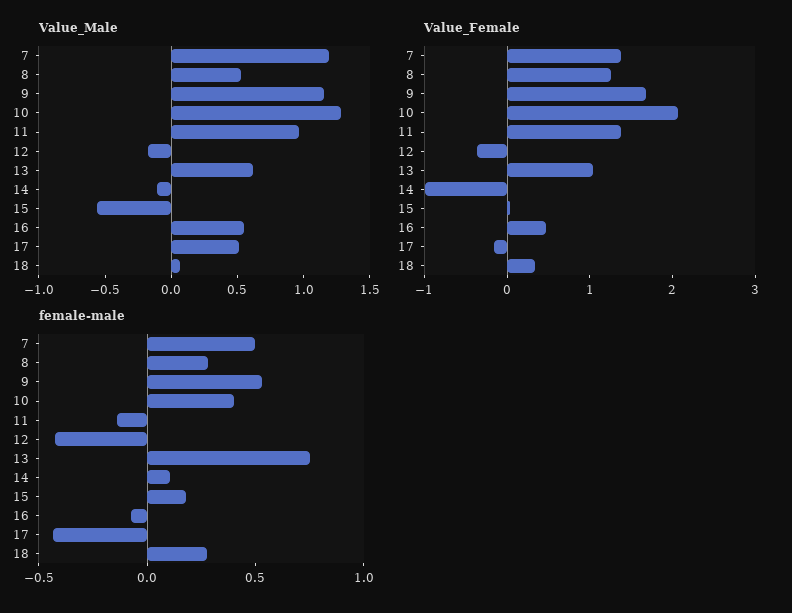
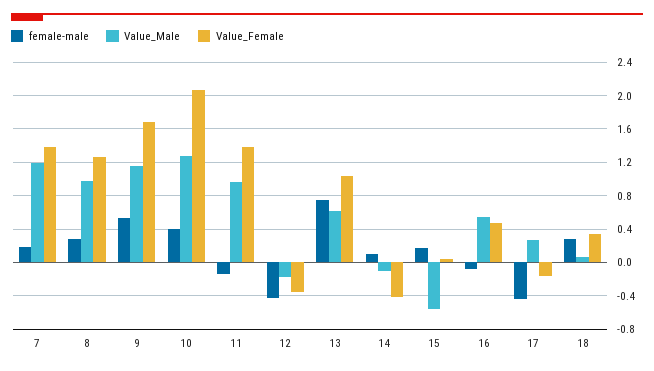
  {
    "Value_Male": {
      "7": 1.2,
-     "8": 0.5,
+     "8": 1,
      "9": 1.2,
      "10": 1.3,
      "11": 1,
      "12": -0.2,
      "13": 0.6,
      "14": -0.1,
      "15": -0.6,
      "16": 0.6,
-     "17": 0.5,
+     "17": 0.3,
      "18": 0.1
    },
    "Value_Female": {
      "7": 1.4,
      "8": 1.3,
      "9": 1.7,
      "10": 2.1,
      "11": 1.4,
      "12": -0.4,
      "13": 1,
-     "14": -1,
+     "14": -0.4,
      "15": 0,
      "16": 0.5,
      "17": -0.2,
      "18": 0.3
    },
    "female-male": {
-     "7": 0.5,
+     "7": 0.2,
      "8": 0.3,
      "9": 0.5,
      "10": 0.4,
      "11": -0.1,
      "12": -0.4,
      "13": 0.8,
      "14": 0.1,
      "15": 0.2,
      "16": -0.1,
      "17": -0.4,
      "18": 0.3
    }
  }

